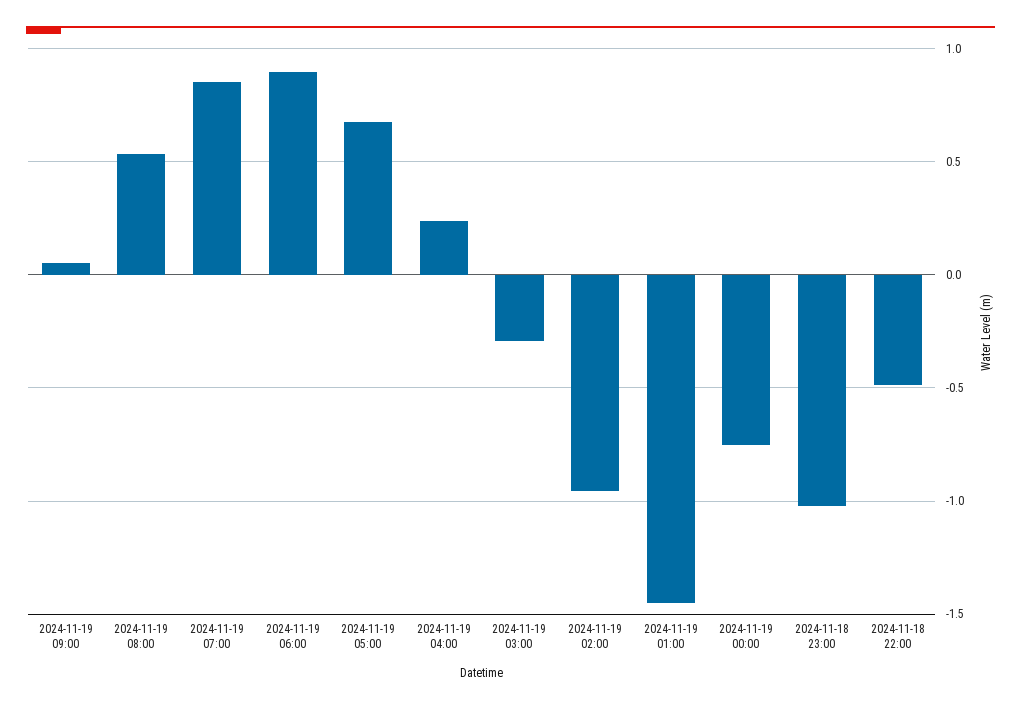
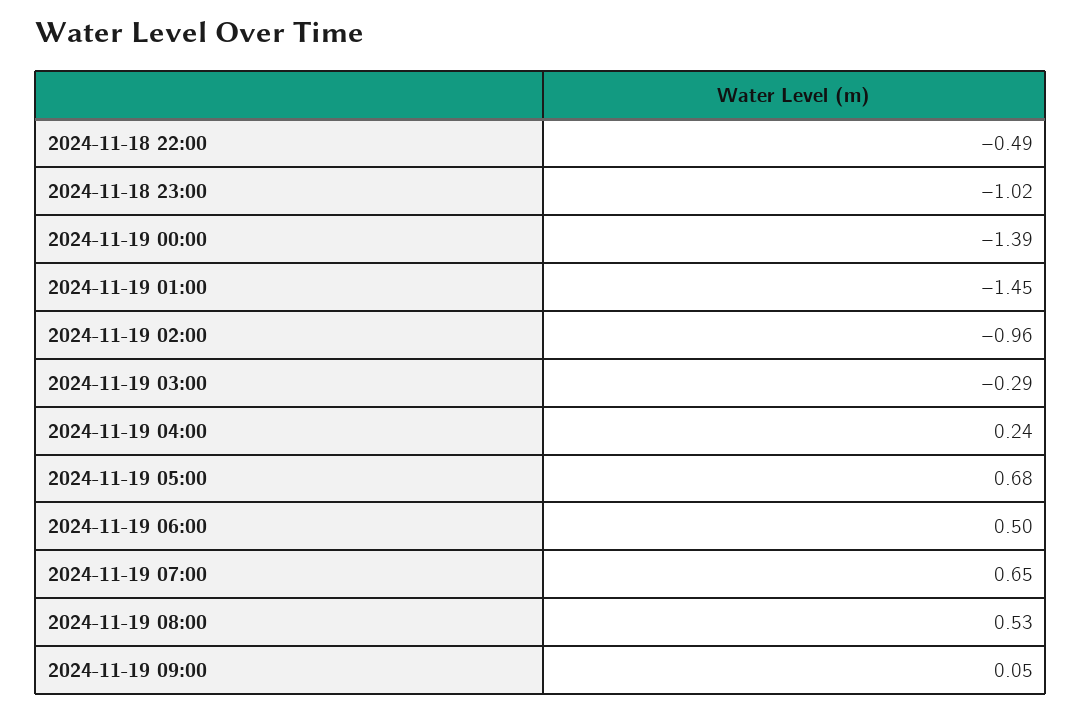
  {
    "2024-11-19 09:00": 0.05,
    "2024-11-19 08:00": 0.53,
-   "2024-11-19 07:00": 0.85,
+   "2024-11-19 07:00": 0.65,
-   "2024-11-19 06:00": 0.9,
+   "2024-11-19 06:00": 0.5,
    "2024-11-19 05:00": 0.68,
    "2024-11-19 04:00": 0.24,
    "2024-11-19 03:00": -0.29,
    "2024-11-19 02:00": -0.96,
    "2024-11-19 01:00": -1.45,
-   "2024-11-19 00:00": -0.75,
+   "2024-11-19 00:00": -1.39,
    "2024-11-18 23:00": -1.02,
    "2024-11-18 22:00": -0.49
  }

